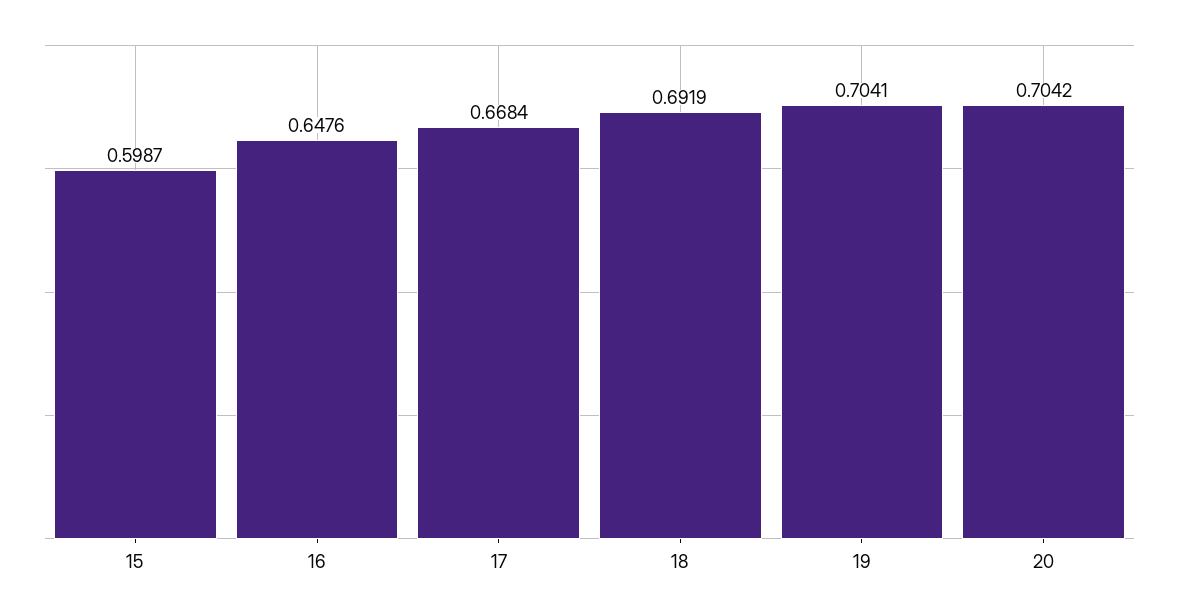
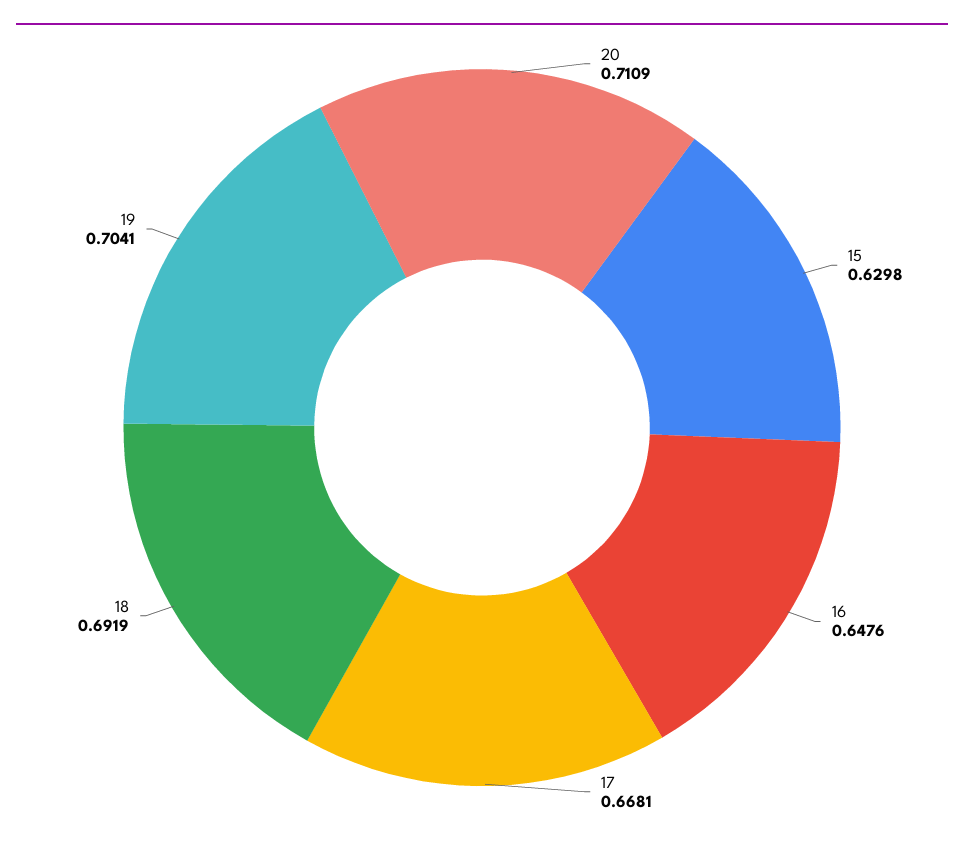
  {
-   "15": 0.5987,
+   "15": 0.6298,
    "16": 0.6476,
-   "17": 0.6684,
+   "17": 0.6681,
    "18": 0.6919,
    "19": 0.7041,
-   "20": 0.7042
+   "20": 0.7109
  }

